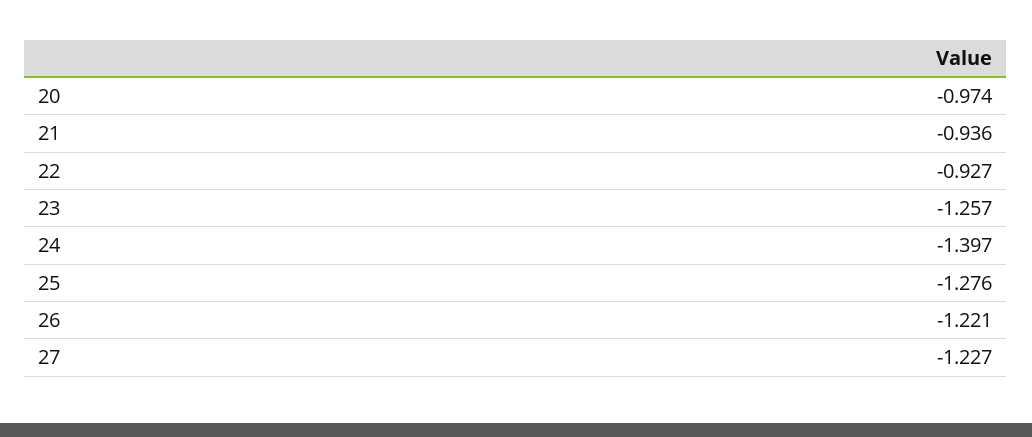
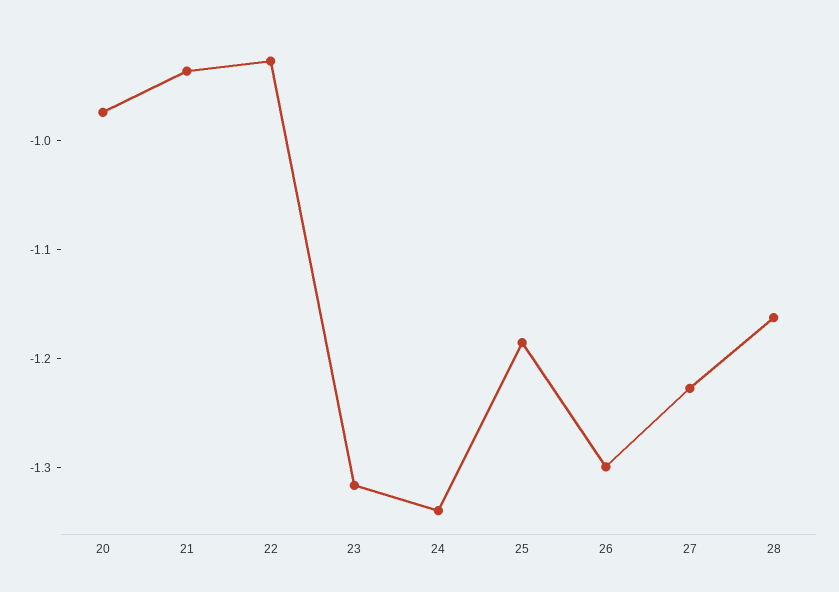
  {
    "20": -0.974,
    "21": -0.936,
    "22": -0.927,
-   "23": -1.257,
+   "23": -1.32,
-   "24": -1.397,
+   "24": -1.34,
-   "25": -1.276,
+   "25": -1.18,
-   "26": -1.221,
+   "26": -1.3,
-   "27": -1.227
+   "27": -1.227,
+   "28": -1.16
  }

